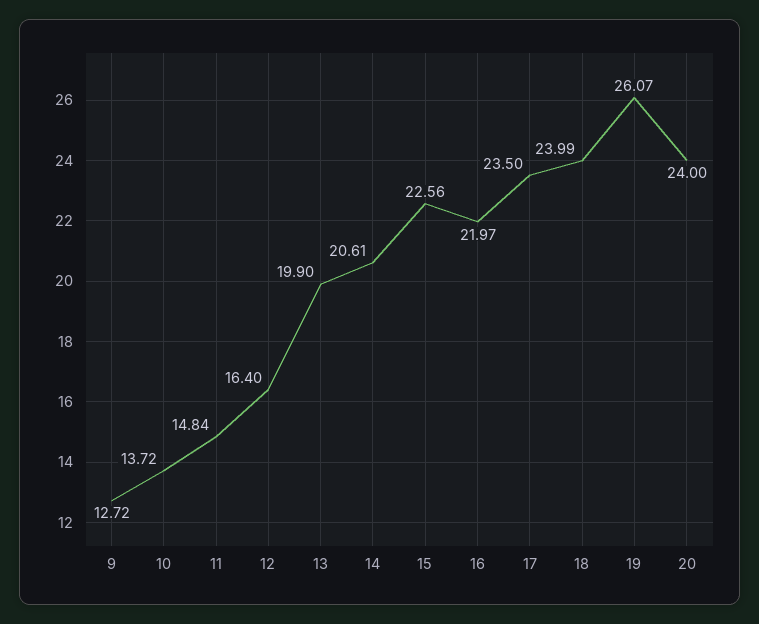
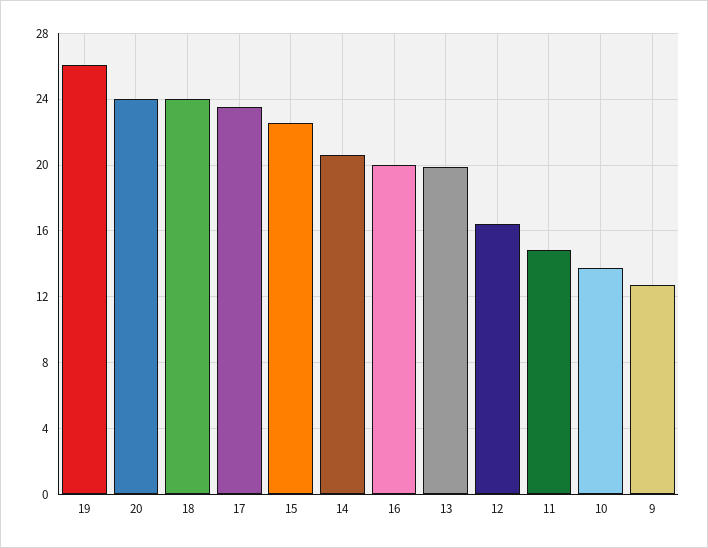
  {
    "9": 12.72,
    "10": 13.72,
    "11": 14.84,
    "12": 16.4,
    "13": 19.9,
    "14": 20.61,
    "15": 22.56,
-   "16": 21.97,
+   "16": 20,
    "17": 23.5,
    "18": 23.99,
    "19": 26.07,
    "20": 24
  }

